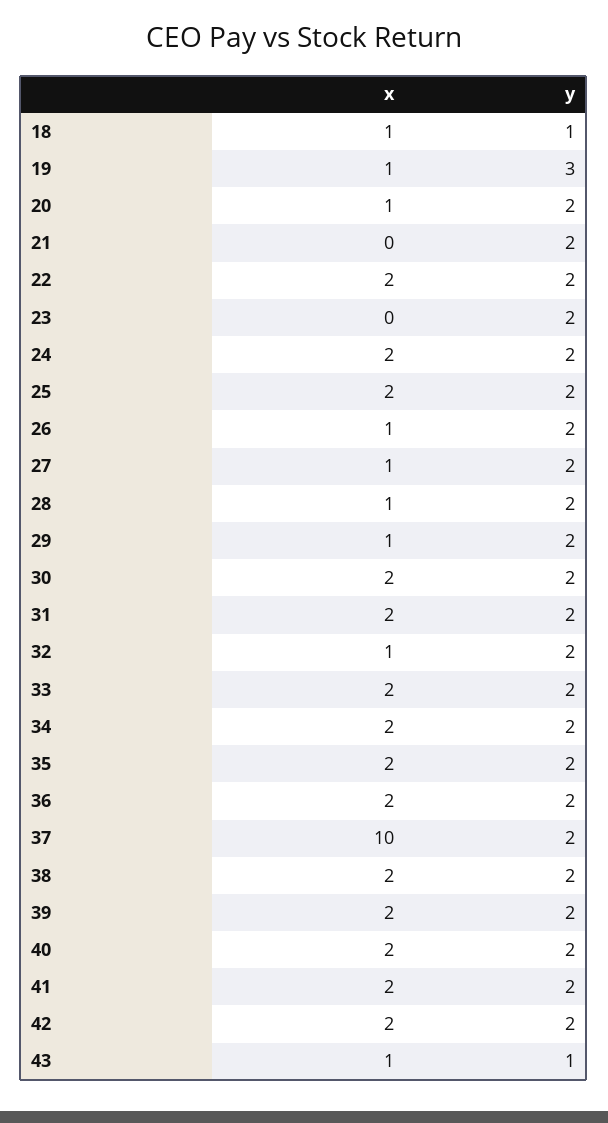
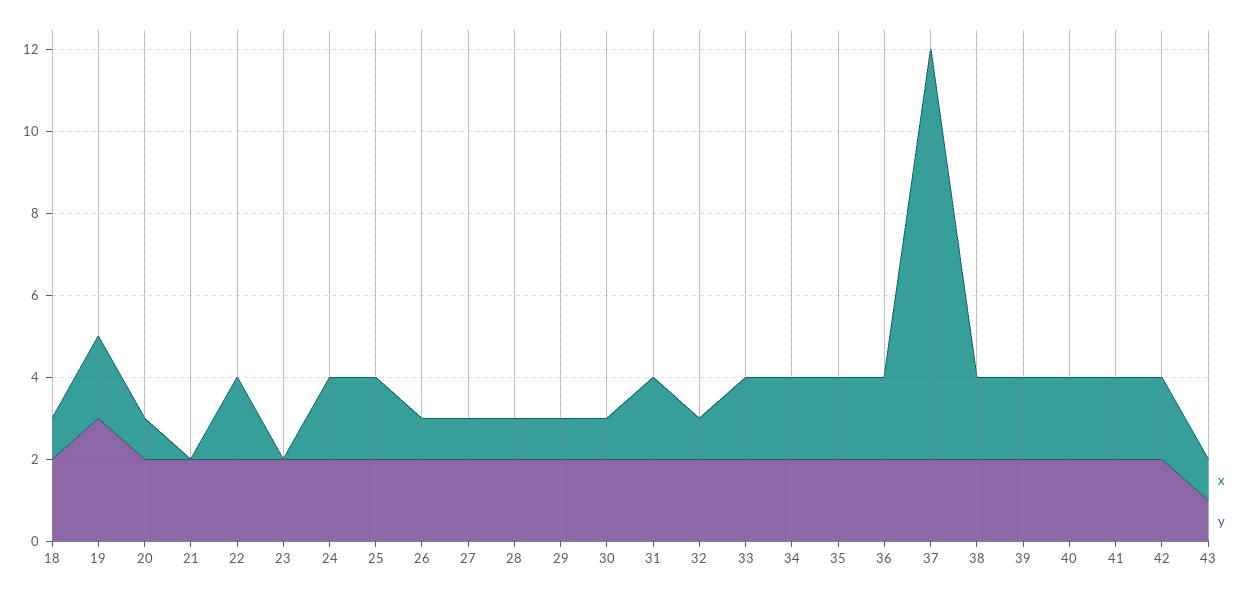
  {
    "x": {
      "18": 1,
-     "19": 1,
+     "19": 2,
      "20": 1,
      "21": 0,
      "22": 2,
      "23": 0,
      "24": 2,
      "25": 2,
      "26": 1,
      "27": 1,
      "28": 1,
      "29": 1,
-     "30": 2,
+     "30": 1,
      "31": 2,
      "32": 1,
      "33": 2,
      "34": 2,
      "35": 2,
      "36": 2,
      "37": 10,
      "38": 2,
      "39": 2,
      "40": 2,
      "41": 2,
      "42": 2,
      "43": 1
    },
    "y": {
-     "18": 1,
+     "18": 2,
      "19": 3,
      "20": 2,
      "21": 2,
      "22": 2,
      "23": 2,
      "24": 2,
      "25": 2,
      "26": 2,
      "27": 2,
      "28": 2,
      "29": 2,
      "30": 2,
      "31": 2,
      "32": 2,
      "33": 2,
      "34": 2,
      "35": 2,
      "36": 2,
      "37": 2,
      "38": 2,
      "39": 2,
      "40": 2,
      "41": 2,
      "42": 2,
      "43": 1
    }
  }

